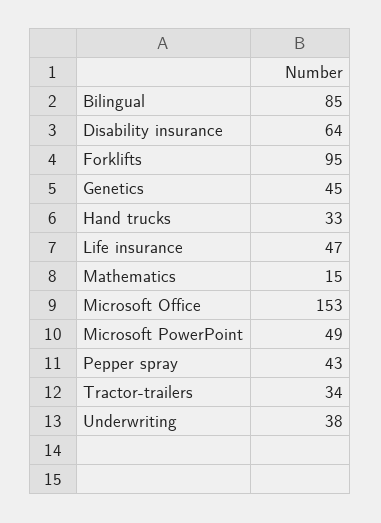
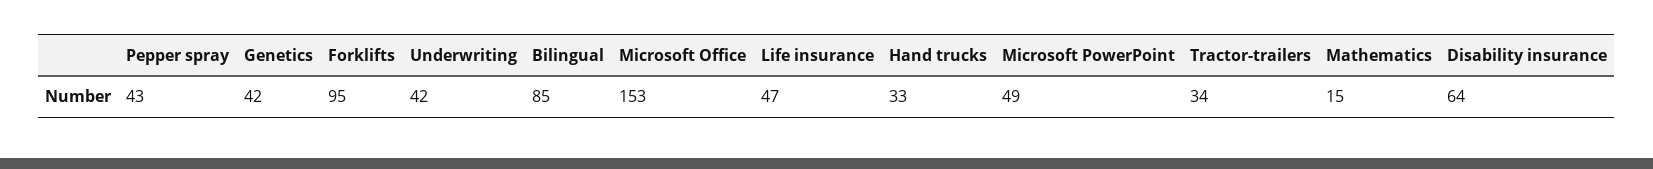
  {
    "Bilingual": 85,
    "Disability insurance": 64,
    "Forklifts": 95,
-   "Genetics": 45,
+   "Genetics": 42,
    "Hand trucks": 33,
    "Life insurance": 47,
    "Mathematics": 15,
    "Microsoft Office": 153,
    "Microsoft PowerPoint": 49,
    "Pepper spray": 43,
    "Tractor-trailers": 34,
-   "Underwriting": 38
+   "Underwriting": 42
  }

